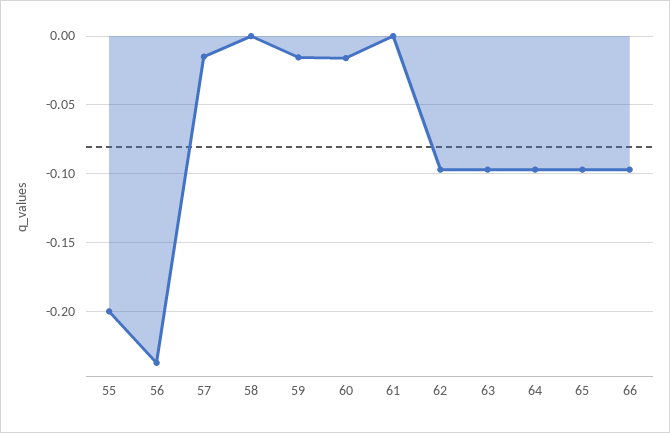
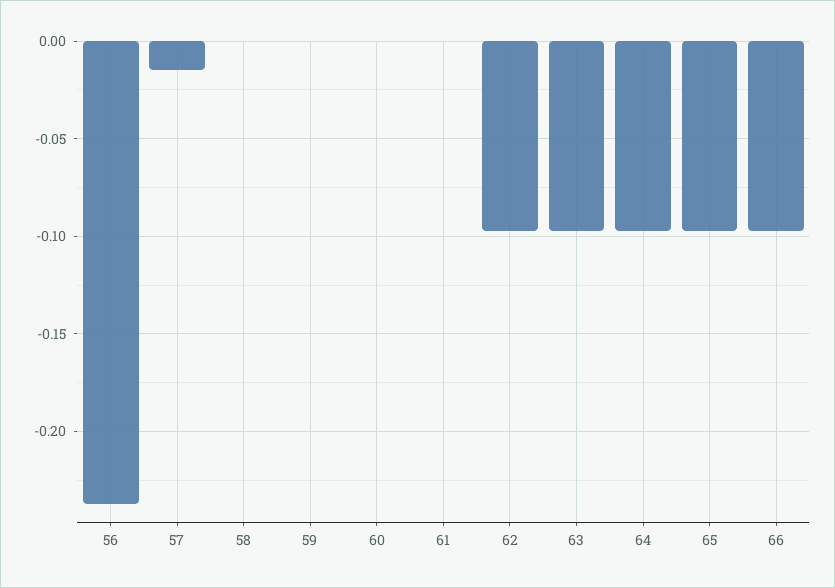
  {
-   "55": -0.2,
    "56": -0.24,
    "57": -0.015,
    "58": 0,
-   "59": -0.015,
+   "59": 0,
-   "60": -0.015,
+   "60": 0,
    "61": 0,
    "62": -0.095,
    "63": -0.095,
    "64": -0.095,
    "65": -0.095,
    "66": -0.095
  }

